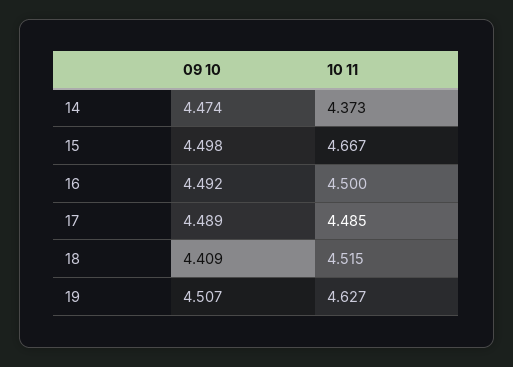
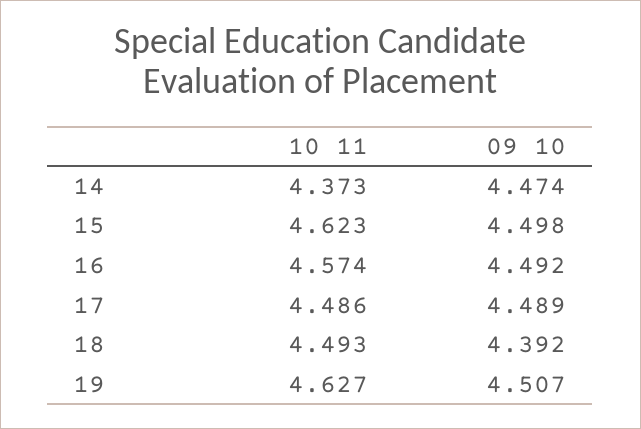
  {
    "09 10": {
      "14": 4.474,
      "15": 4.498,
      "16": 4.492,
      "17": 4.489,
-     "18": 4.409,
+     "18": 4.392,
      "19": 4.507
    },
    "10 11": {
      "14": 4.373,
-     "15": 4.667,
+     "15": 4.623,
-     "16": 4.5,
+     "16": 4.574,
-     "17": 4.485,
+     "17": 4.486,
-     "18": 4.515,
+     "18": 4.493,
      "19": 4.627
    }
  }

